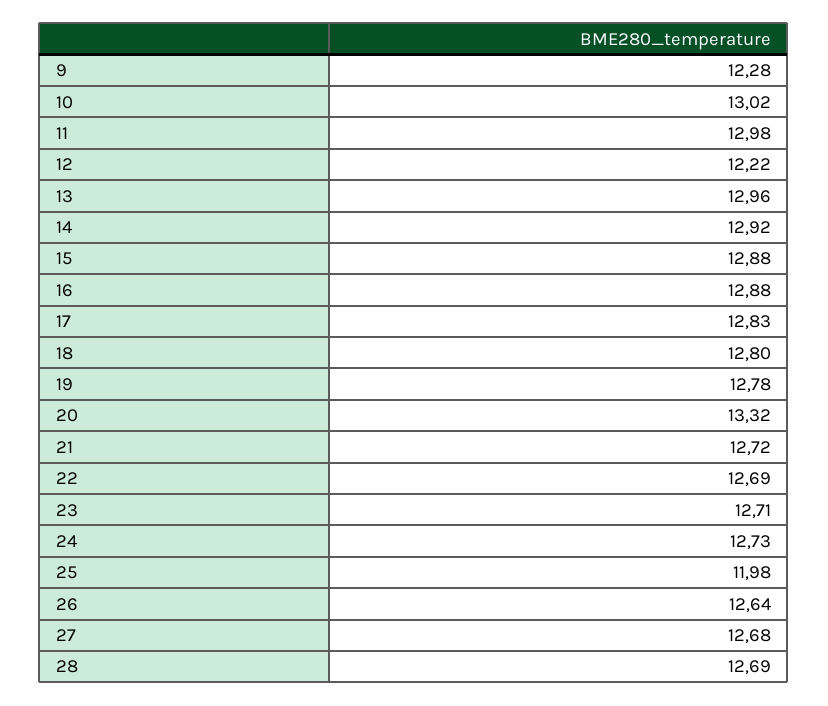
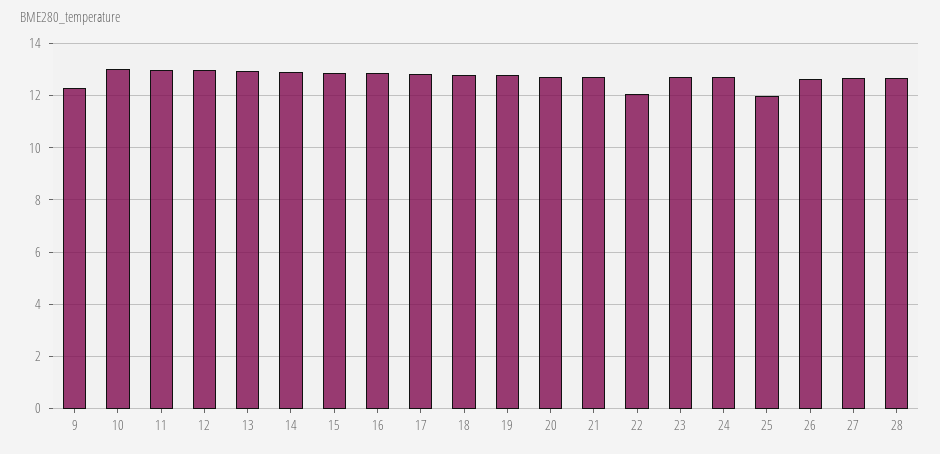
  {
    "9": 12.28,
    "10": 13.02,
    "11": 12.98,
-   "12": 12.22,
+   "12": 13,
    "13": 12.96,
    "14": 12.92,
    "15": 12.88,
    "16": 12.88,
    "17": 12.83,
    "18": 12.8,
    "19": 12.78,
-   "20": 13.32,
+   "20": 12.75,
    "21": 12.72,
-   "22": 12.69,
+   "22": 12,
    "23": 12.71,
    "24": 12.73,
    "25": 11.98,
    "26": 12.64,
    "27": 12.68,
    "28": 12.69
  }

